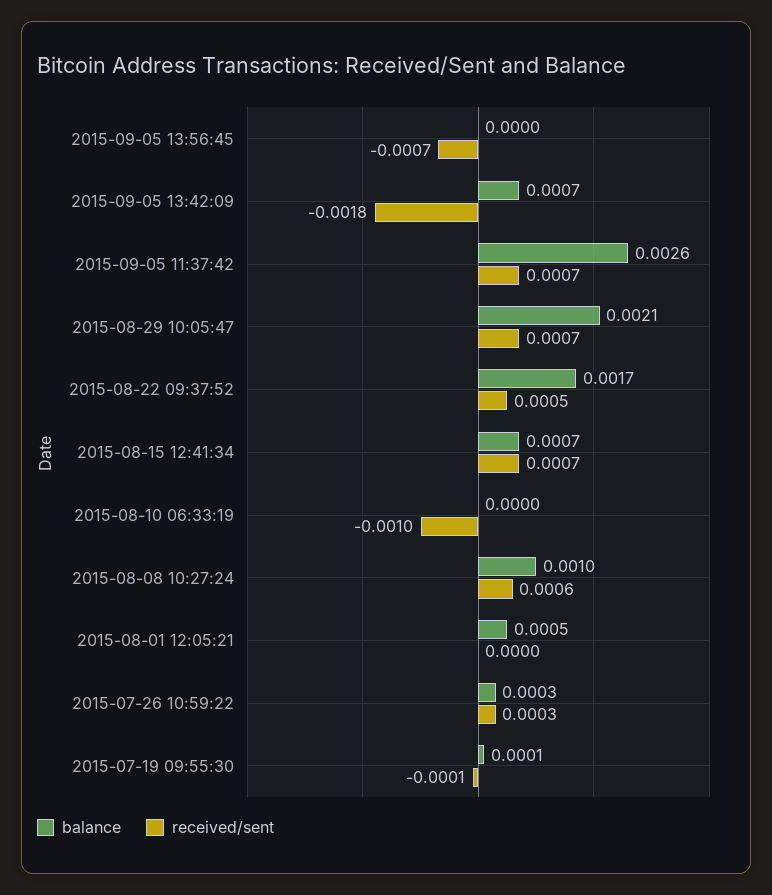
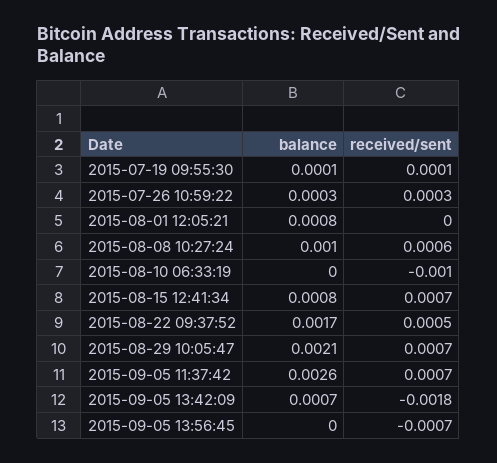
  {
    "balance": {
      "2015-09-05 13:56:45": 0,
      "2015-09-05 13:42:09": 0.0007,
      "2015-09-05 11:37:42": 0.0026,
      "2015-08-29 10:05:47": 0.0021,
      "2015-08-22 09:37:52": 0.0017,
-     "2015-08-15 12:41:34": 0.0007,
+     "2015-08-15 12:41:34": 0.0008,
      "2015-08-10 06:33:19": 0,
      "2015-08-08 10:27:24": 0.001,
-     "2015-08-01 12:05:21": 0.0005,
+     "2015-08-01 12:05:21": 0.0008,
      "2015-07-26 10:59:22": 0.0003,
      "2015-07-19 09:55:30": 0.0001
    },
    "received/sent": {
      "2015-09-05 13:56:45": -0.0007,
      "2015-09-05 13:42:09": -0.0018,
      "2015-09-05 11:37:42": 0.0007,
      "2015-08-29 10:05:47": 0.0007,
      "2015-08-22 09:37:52": 0.0005,
      "2015-08-15 12:41:34": 0.0007,
      "2015-08-10 06:33:19": -0.001,
      "2015-08-08 10:27:24": 0.0006,
      "2015-08-01 12:05:21": 0,
      "2015-07-26 10:59:22": 0.0003,
-     "2015-07-19 09:55:30": -0.0001
+     "2015-07-19 09:55:30": 0.0001
    }
  }

